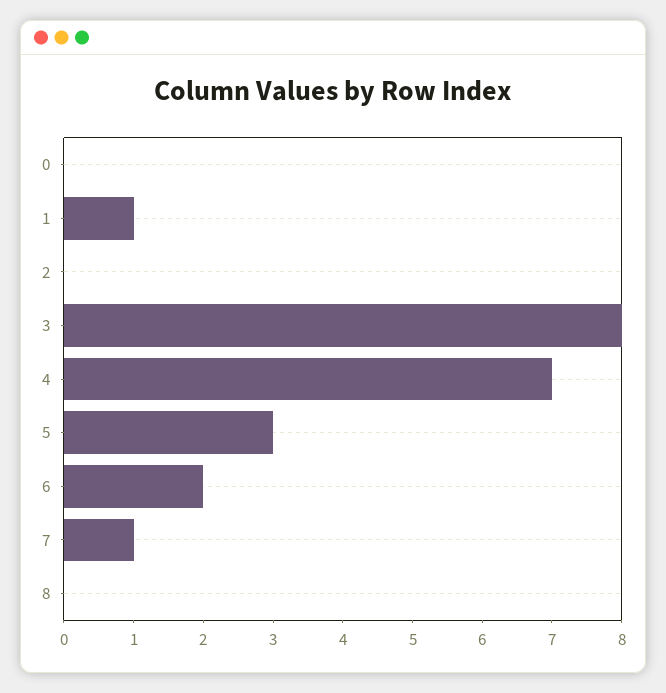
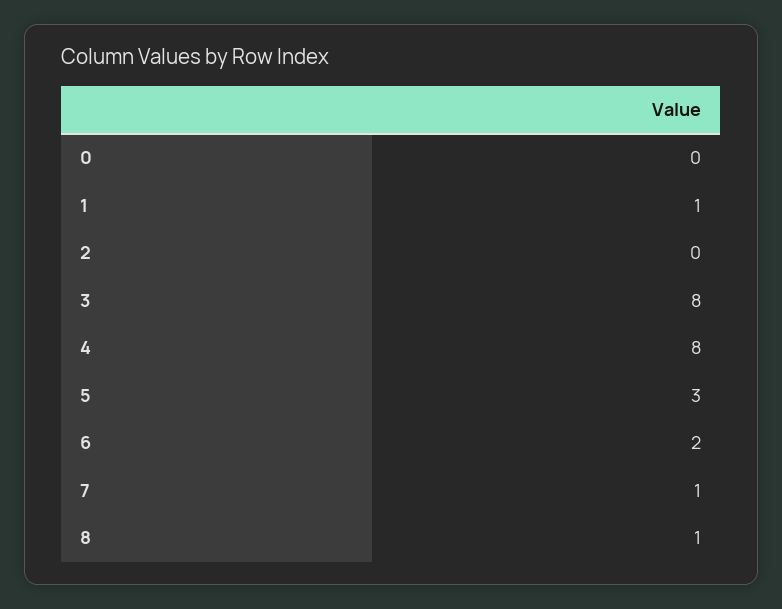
  {
    "0": 0,
    "1": 1,
    "2": 0,
    "3": 8,
-   "4": 7,
+   "4": 8,
    "5": 3,
    "6": 2,
    "7": 1,
-   "8": 0
+   "8": 1
  }

